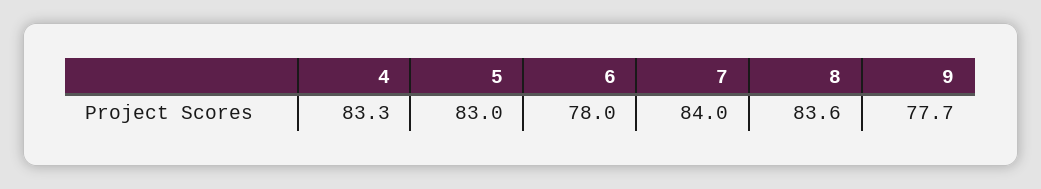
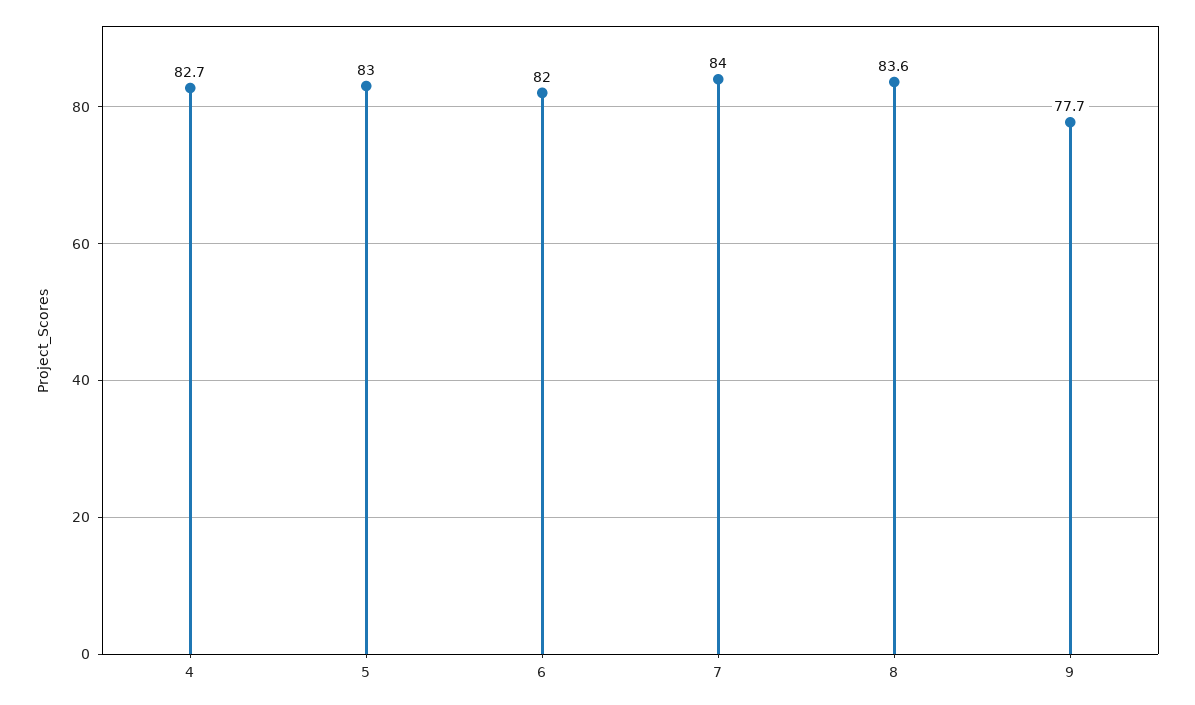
  {
-   "4": 83.3,
+   "4": 82.7,
    "5": 83,
-   "6": 78,
+   "6": 82,
    "7": 84,
    "8": 83.6,
    "9": 77.7
  }

